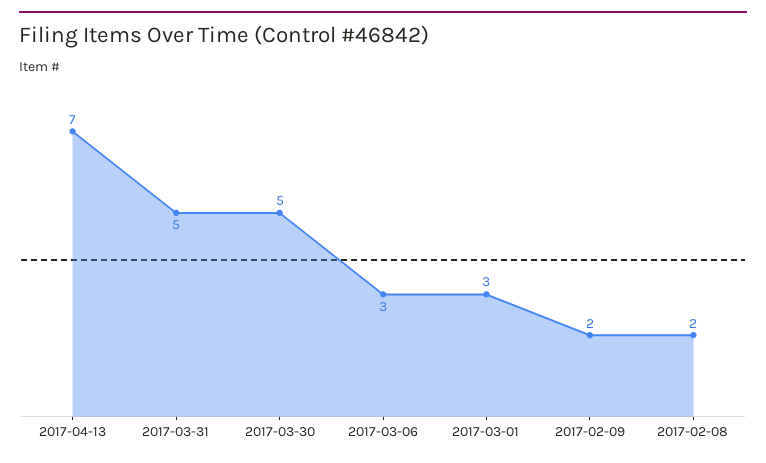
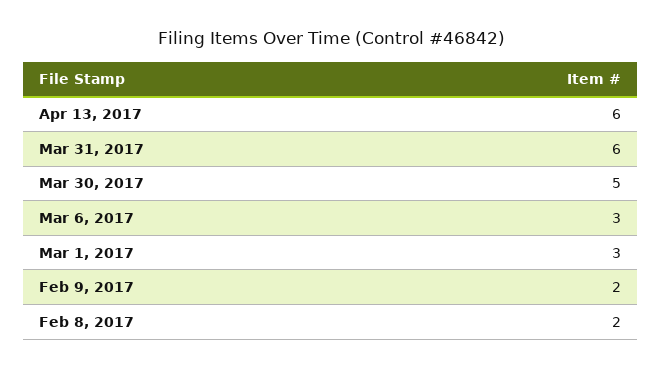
  {
-   "2017-04-13": 7,
+   "2017-04-13": 6,
-   "2017-03-31": 5,
+   "2017-03-31": 6,
    "2017-03-30": 5,
    "2017-03-06": 3,
    "2017-03-01": 3,
    "2017-02-09": 2,
    "2017-02-08": 2
  }

